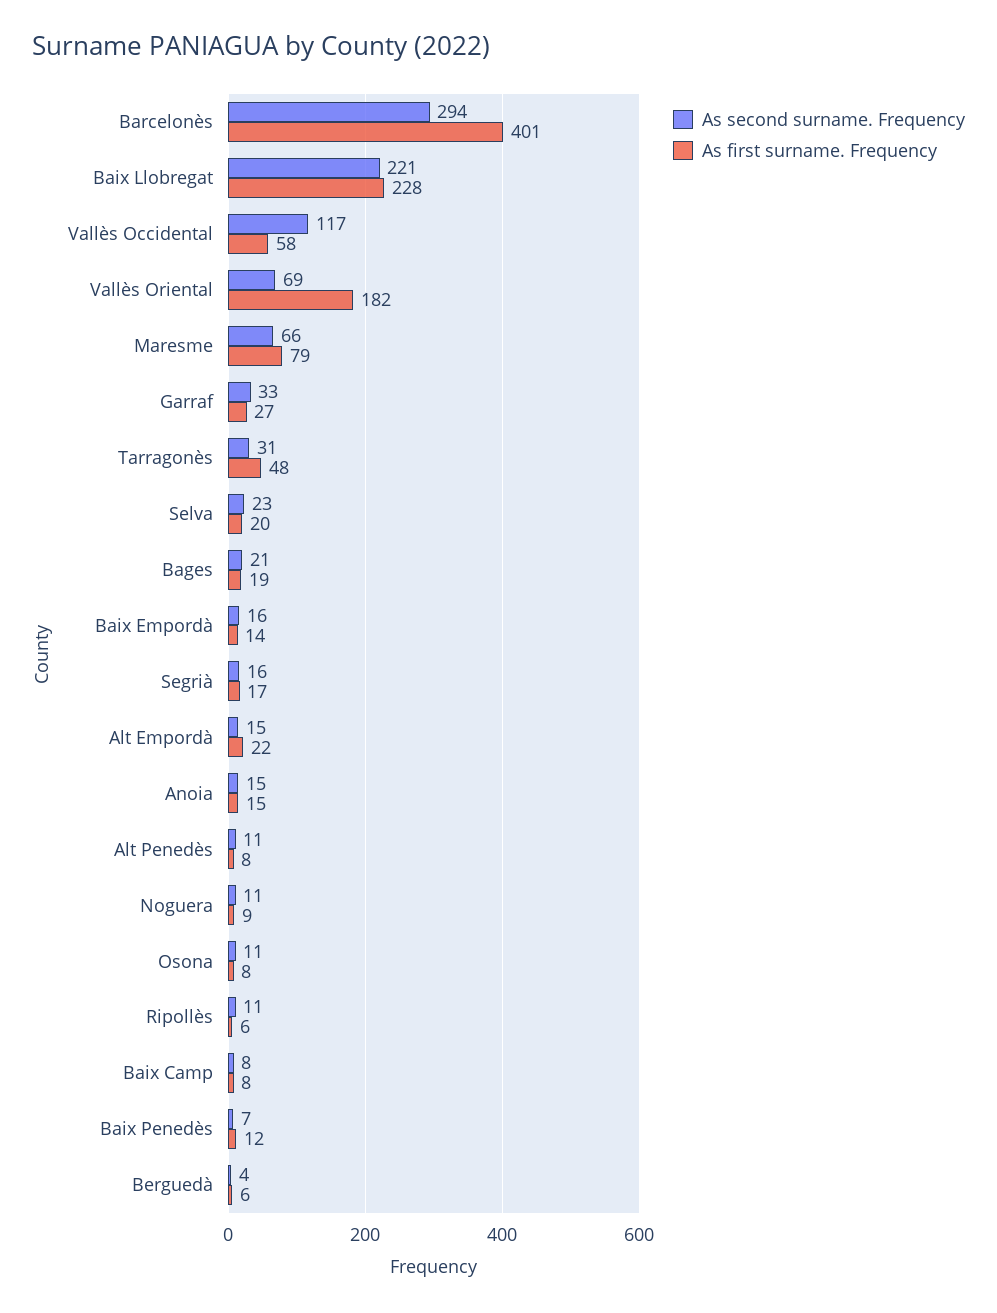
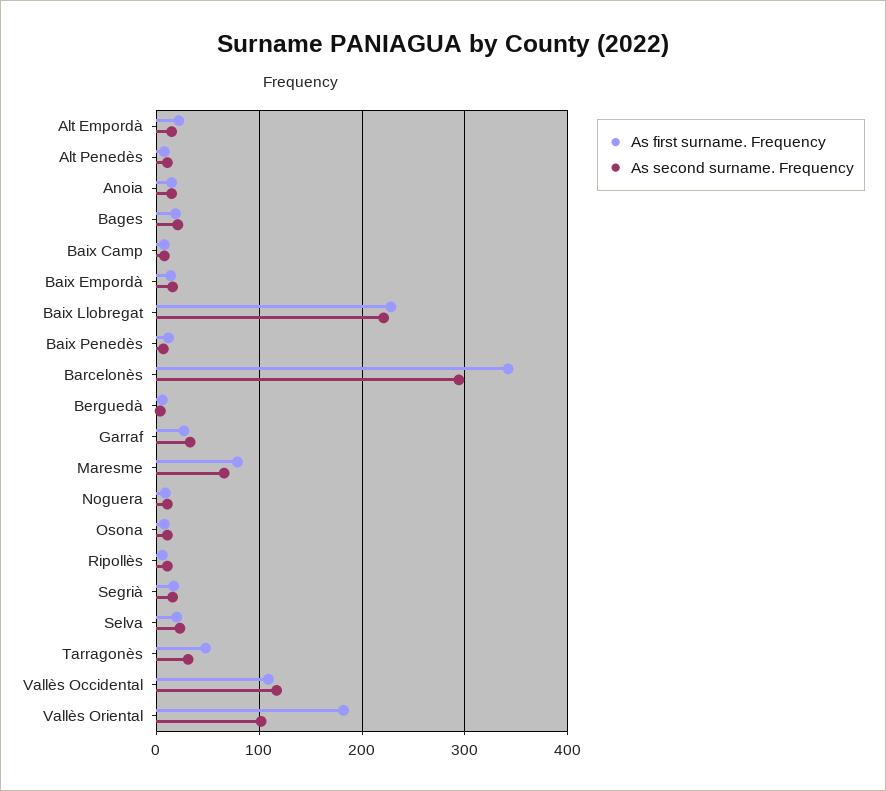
  {
    "As second surname. Frequency": {
      "Barcelonès": 294,
      "Baix Llobregat": 221,
      "Vallès Occidental": 117,
-     "Vallès Oriental": 69,
+     "Vallès Oriental": 100,
      "Maresme": 66,
      "Garraf": 33,
      "Tarragonès": 31,
      "Selva": 23,
      "Bages": 21,
      "Baix Empordà": 16,
      "Segrià": 16,
      "Alt Empordà": 15,
      "Anoia": 15,
      "Alt Penedès": 11,
      "Noguera": 11,
      "Osona": 11,
      "Ripollès": 11,
      "Baix Camp": 8,
      "Baix Penedès": 7,
      "Berguedà": 4
    },
    "As first surname. Frequency": {
-     "Barcelonès": 401,
+     "Barcelonès": 340,
      "Baix Llobregat": 228,
-     "Vallès Occidental": 58,
+     "Vallès Occidental": 110,
      "Vallès Oriental": 182,
      "Maresme": 79,
      "Garraf": 27,
      "Tarragonès": 48,
      "Selva": 20,
      "Bages": 19,
      "Baix Empordà": 14,
      "Segrià": 17,
      "Alt Empordà": 22,
      "Anoia": 15,
      "Alt Penedès": 8,
      "Noguera": 9,
      "Osona": 8,
      "Ripollès": 6,
      "Baix Camp": 8,
      "Baix Penedès": 12,
      "Berguedà": 6
    }
  }

